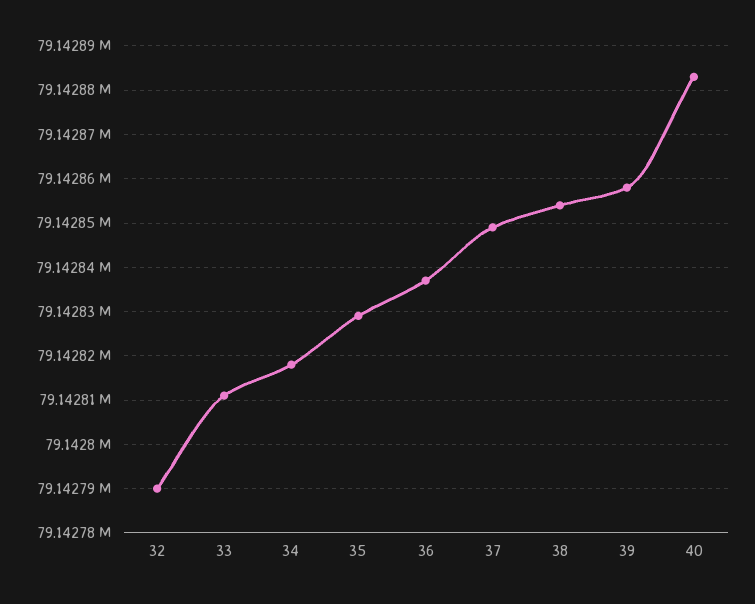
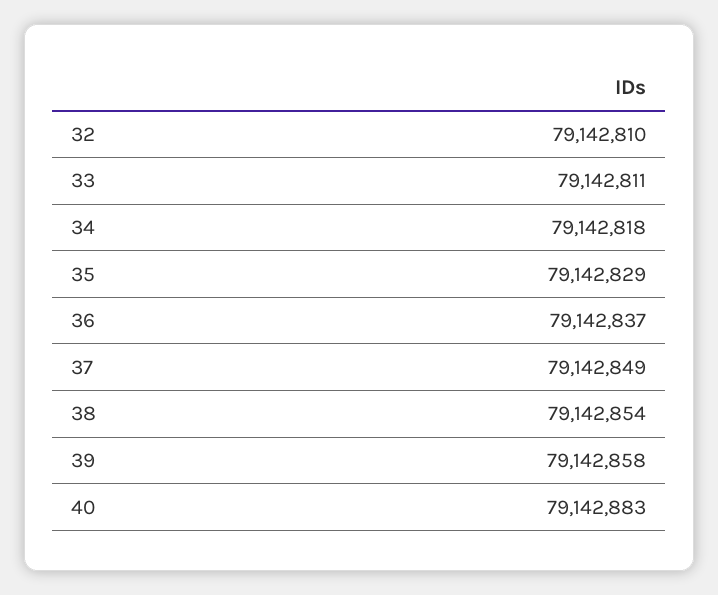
  {
-   "32": 79142790,
+   "32": 79142810,
    "33": 79142811,
    "34": 79142818,
    "35": 79142829,
    "36": 79142837,
    "37": 79142849,
    "38": 79142854,
    "39": 79142858,
    "40": 79142883
  }

